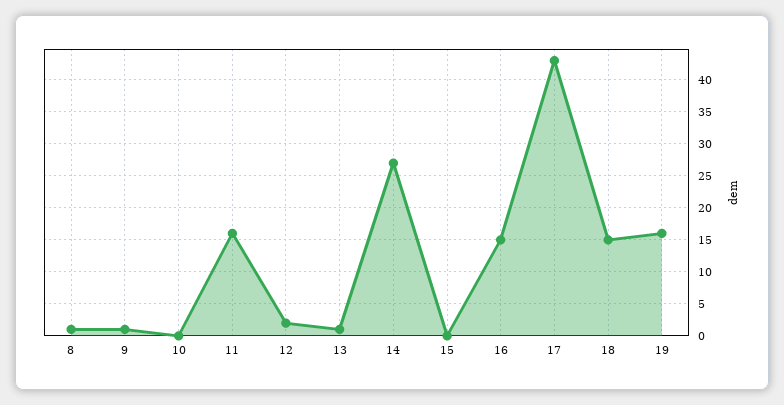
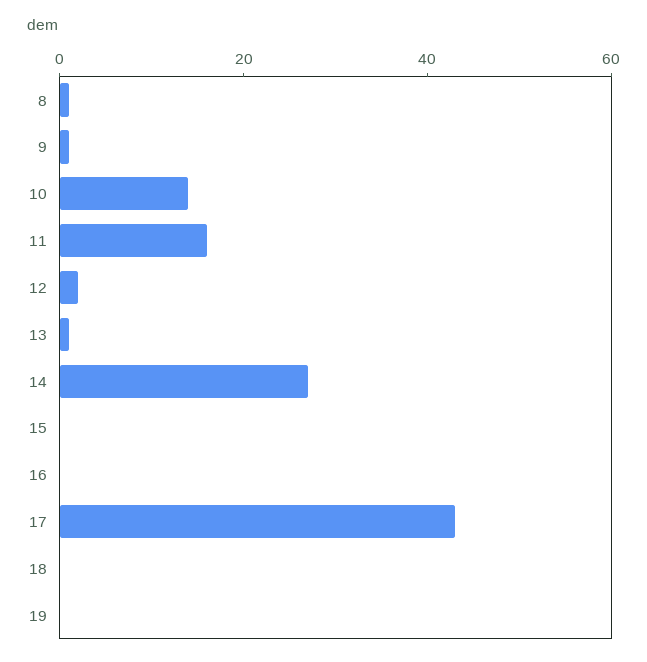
  {
    "8": 1,
    "9": 1,
-   "10": 0,
+   "10": 15,
    "11": 16,
    "12": 2,
    "13": 1,
    "14": 27,
    "15": 0,
-   "16": 15,
+   "16": 0,
    "17": 43,
-   "18": 15,
+   "18": 0,
-   "19": 16
+   "19": 0
  }

